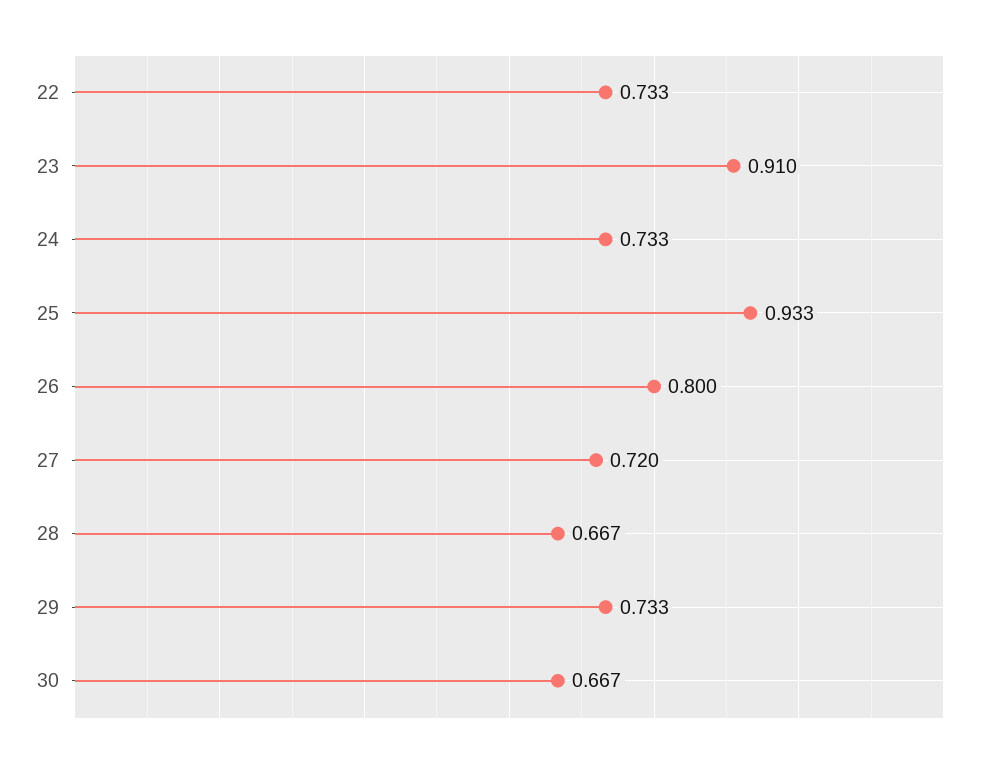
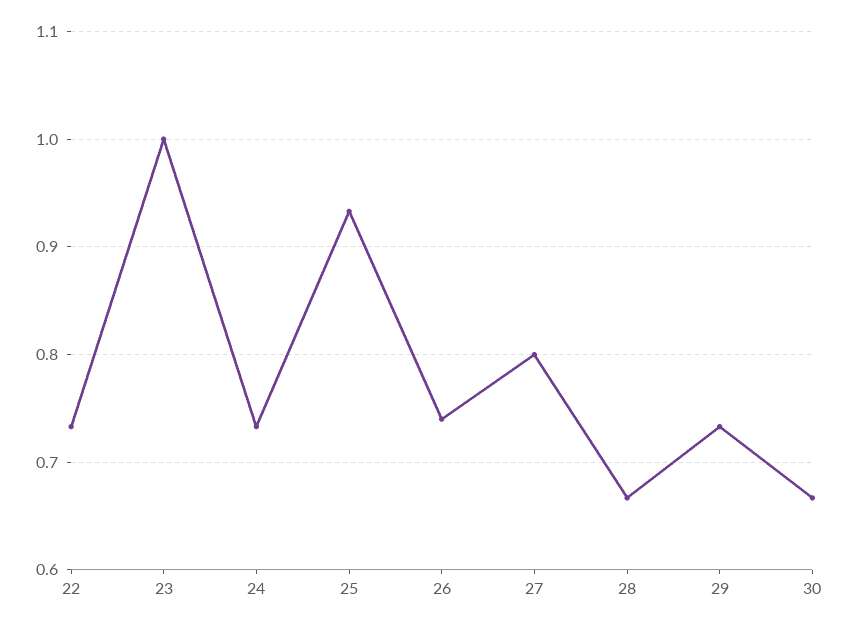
  {
    "22": 0.733,
-   "23": 0.91,
+   "23": 1,
    "24": 0.733,
    "25": 0.933,
-   "26": 0.8,
+   "26": 0.74,
-   "27": 0.72,
+   "27": 0.8,
    "28": 0.667,
    "29": 0.733,
    "30": 0.667
  }

